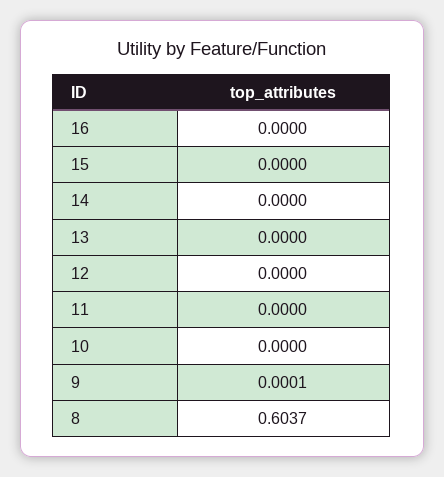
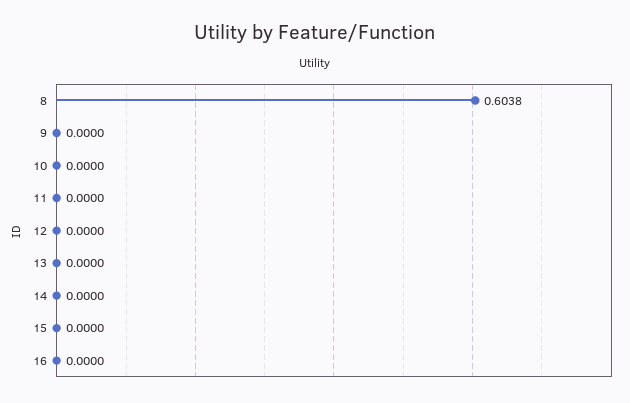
  {
    "16": 0,
    "15": 0,
    "14": 0,
    "13": 0,
    "12": 0,
    "11": 0,
    "10": 0,
-   "9": 0.0001,
+   "9": 0,
-   "8": 0.6037
+   "8": 0.6038
  }

